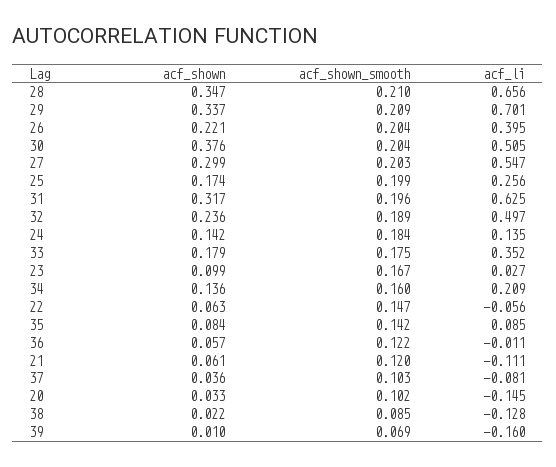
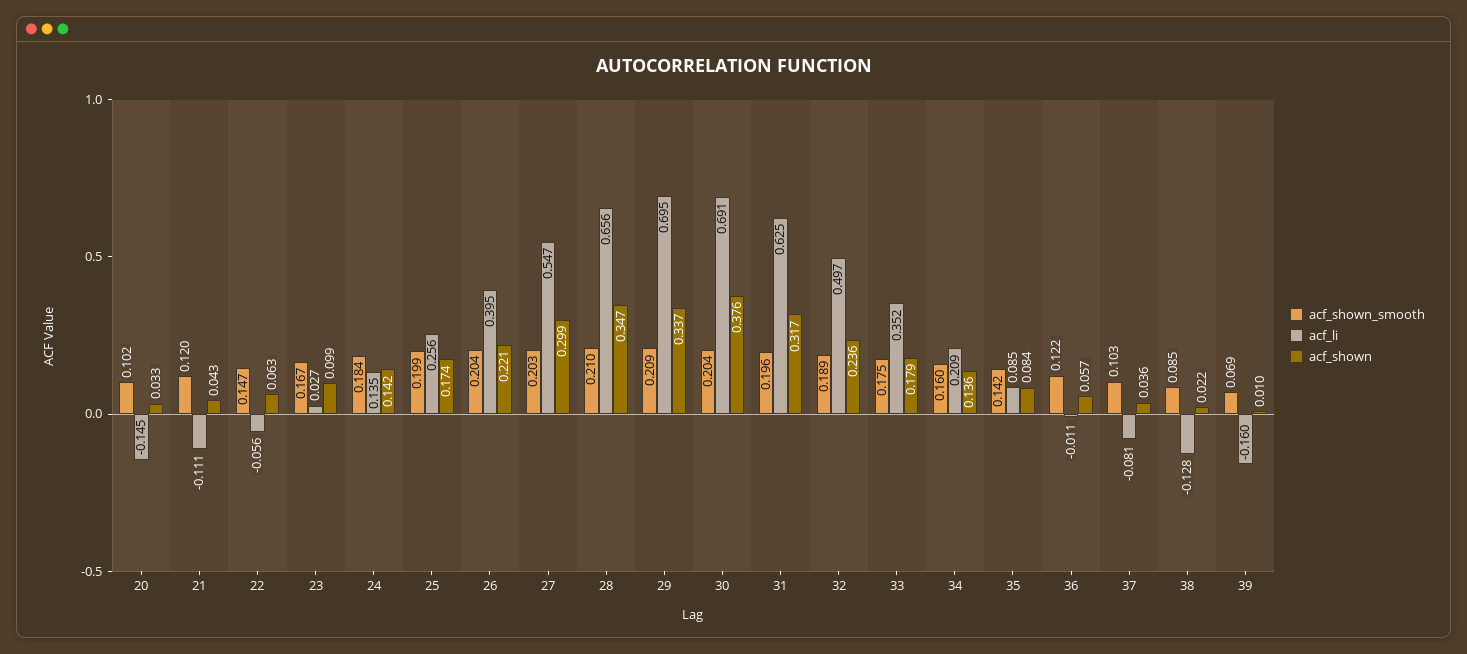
  {
    "acf_shown": {
      "28": 0.347,
      "29": 0.337,
      "26": 0.221,
      "30": 0.376,
      "27": 0.299,
      "25": 0.174,
      "31": 0.317,
      "32": 0.236,
      "24": 0.142,
      "33": 0.179,
      "23": 0.099,
      "34": 0.136,
      "22": 0.063,
      "35": 0.084,
      "36": 0.057,
-     "21": 0.061,
+     "21": 0.043,
      "37": 0.036,
      "20": 0.033,
      "38": 0.022,
      "39": 0.01
    },
    "acf_shown_smooth": {
      "28": 0.21,
      "29": 0.209,
      "26": 0.204,
      "30": 0.204,
      "27": 0.203,
      "25": 0.199,
      "31": 0.196,
      "32": 0.189,
      "24": 0.184,
      "33": 0.175,
      "23": 0.167,
      "34": 0.16,
      "22": 0.147,
      "35": 0.142,
      "36": 0.122,
      "21": 0.12,
      "37": 0.103,
      "20": 0.102,
      "38": 0.085,
      "39": 0.069
    },
    "acf_li": {
      "28": 0.656,
-     "29": 0.701,
+     "29": 0.695,
      "26": 0.395,
-     "30": 0.505,
+     "30": 0.691,
      "27": 0.547,
      "25": 0.256,
      "31": 0.625,
      "32": 0.497,
      "24": 0.135,
      "33": 0.352,
      "23": 0.027,
      "34": 0.209,
      "22": -0.056,
      "35": 0.085,
      "36": -0.011,
      "21": -0.111,
      "37": -0.081,
      "20": -0.145,
      "38": -0.128,
      "39": -0.16
    }
  }

